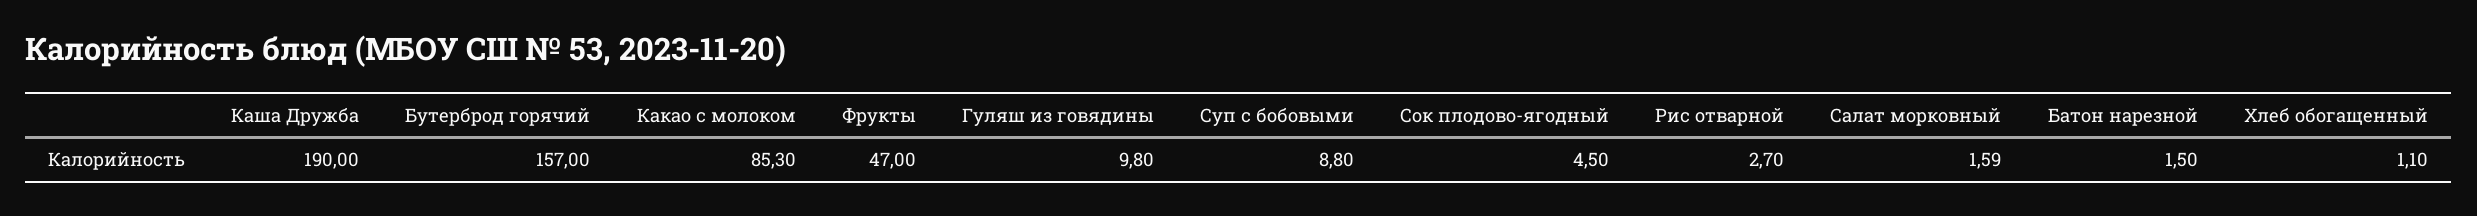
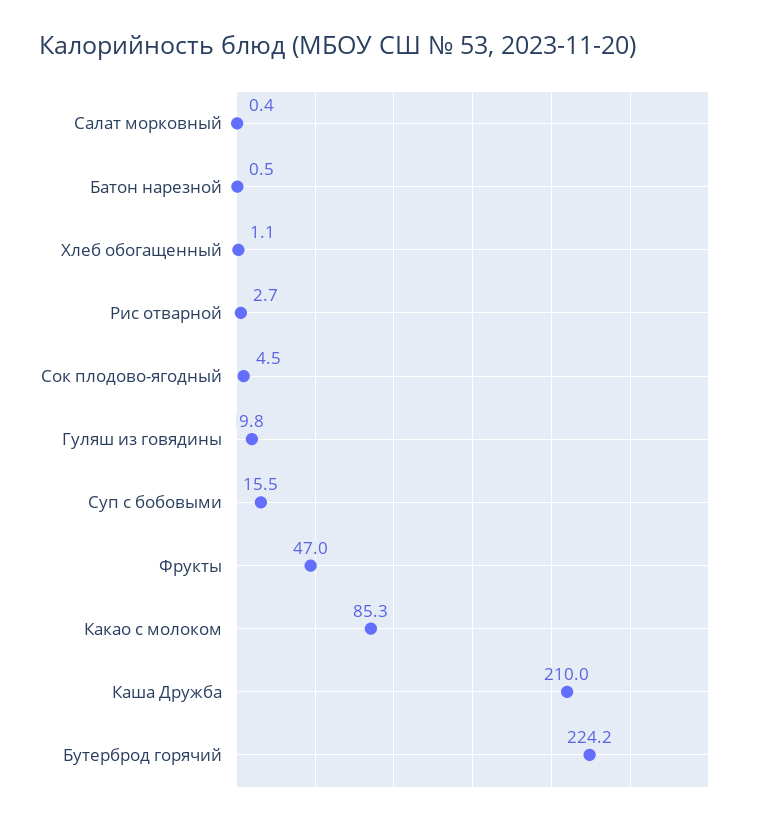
  {
-   "Каша Дружба": 190,
+   "Каша Дружба": 210,
-   "Бутерброд горячий": 157,
+   "Бутерброд горячий": 224.2,
    "Какао с молоком": 85.3,
    "Фрукты": 47,
    "Гуляш из говядины": 9.8,
-   "Суп с бобовыми": 8.8,
+   "Суп с бобовыми": 15.5,
    "Сок плодово-ягодный": 4.5,
    "Рис отварной": 2.7,
-   "Салат морковный": 1.59,
+   "Салат морковный": 0.4,
-   "Батон нарезной": 1.5,
+   "Батон нарезной": 0.5,
    "Хлеб обогащенный": 1.1
  }

